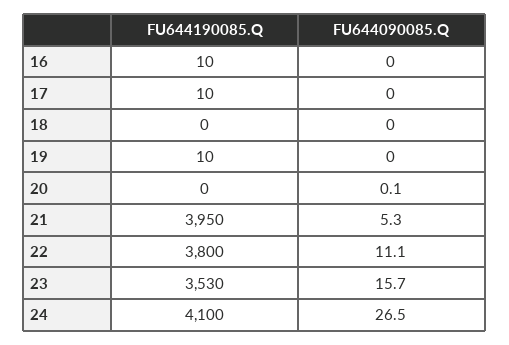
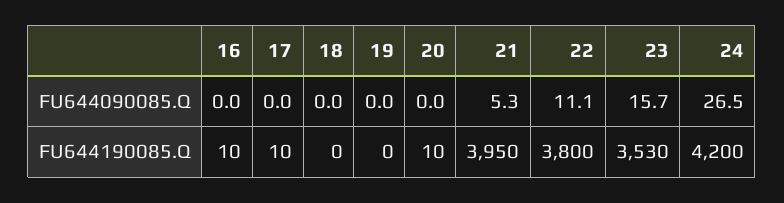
  {
    "FU644190085.Q": {
      "16": 10,
      "17": 10,
      "18": 0,
-     "19": 10,
+     "19": 0,
-     "20": 0,
+     "20": 10,
      "21": 3950,
      "22": 3800,
      "23": 3530,
-     "24": 4100
+     "24": 4200
    },
    "FU644090085.Q": {
      "16": 0,
      "17": 0,
      "18": 0,
      "19": 0,
-     "20": 0.1,
+     "20": 0,
      "21": 5.3,
      "22": 11.1,
      "23": 15.7,
      "24": 26.5
    }
  }

